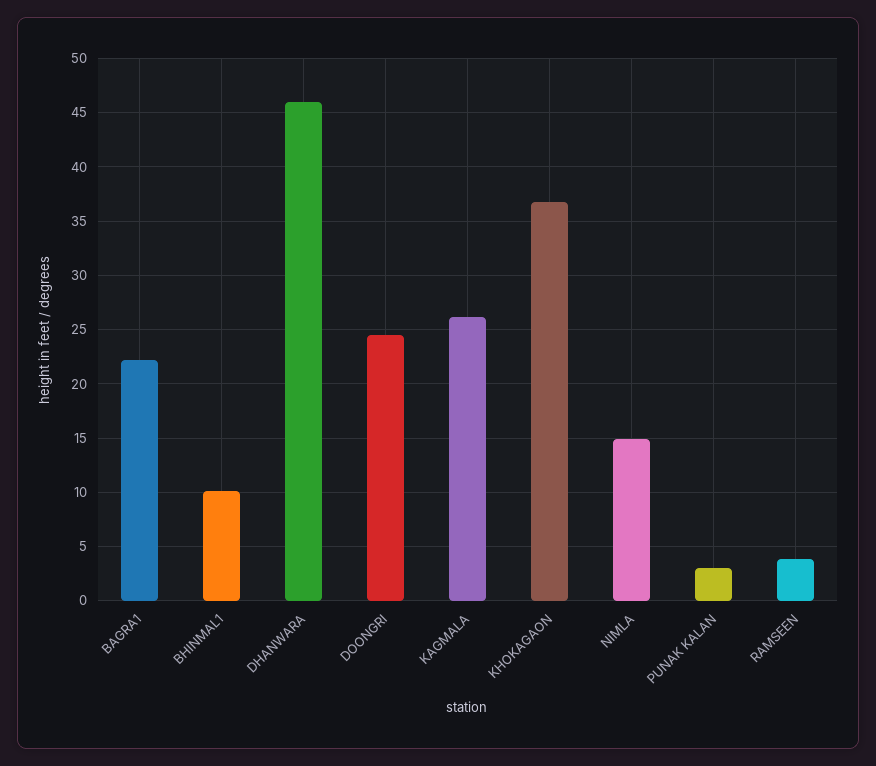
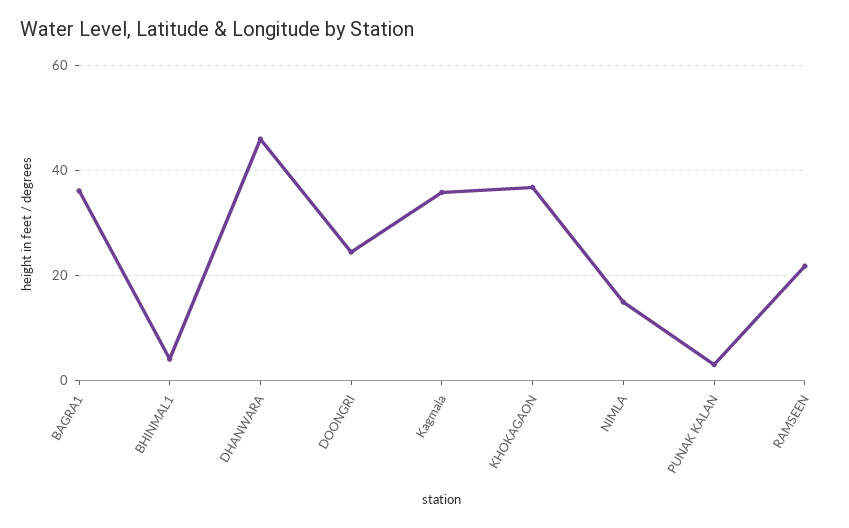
  {
-   "BAGRA1": 22,
+   "BAGRA1": 36,
-   "BHINMAL1": 10,
+   "BHINMAL1": 4,
    "DHANWARA": 46,
    "DOONGRI": 24,
-   "KAGMALA": 26,
+   "KAGMALA": 36,
    "KHOKAGAON": 37,
    "NIMLA": 15,
    "PUNAK KALAN": 3,
-   "RAMSEEN": 4
+   "RAMSEEN": 22
  }

